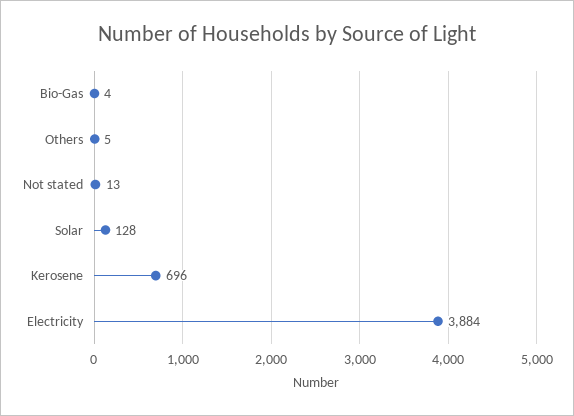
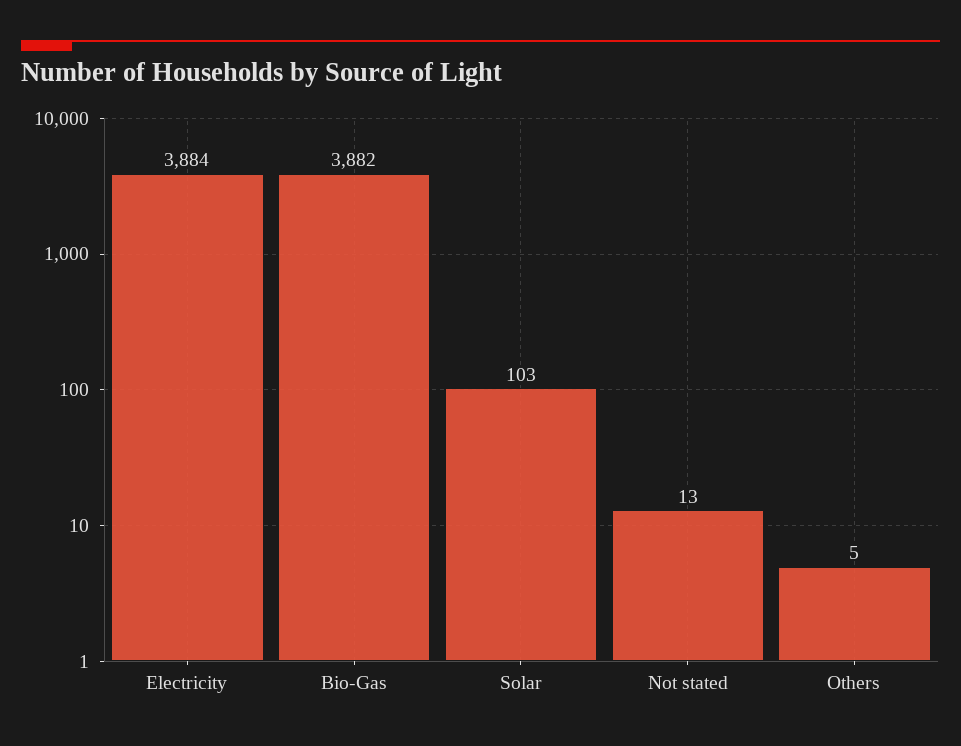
  {
-   "Bio-Gas": 4,
+   "Bio-Gas": 3882,
    "Others": 5,
    "Not stated": 13,
-   "Solar": 128,
+   "Solar": 103,
-   "Kerosene": 696,
    "Electricity": 3884
  }

